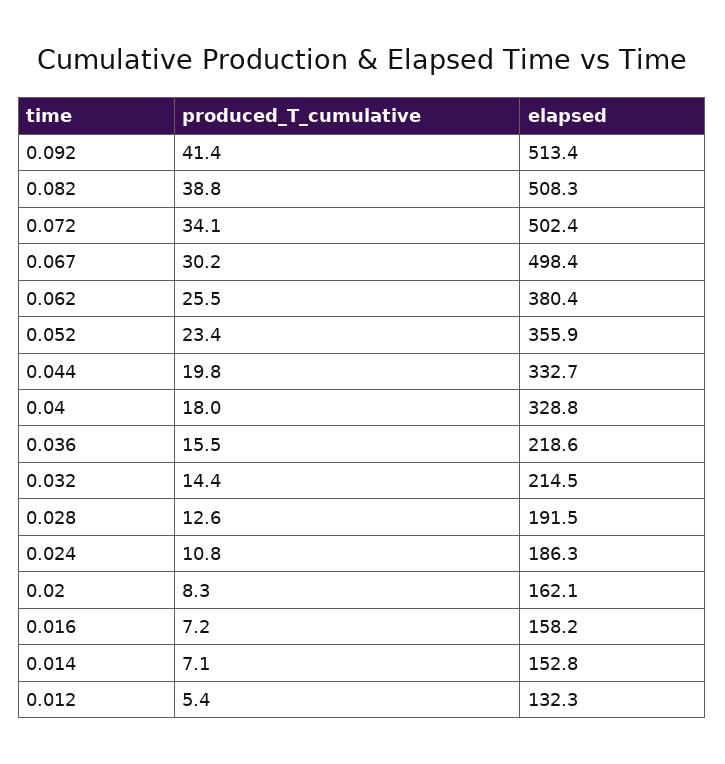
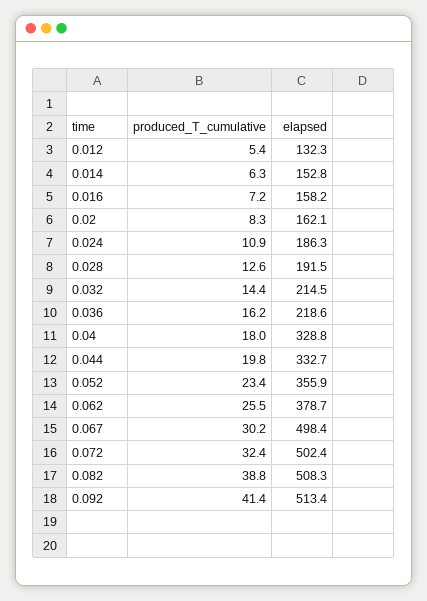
  {
    "produced_T_cumulative": {
      "0.092": 41.4,
      "0.082": 38.8,
-     "0.072": 34.1,
+     "0.072": 32.4,
      "0.067": 30.2,
      "0.062": 25.5,
      "0.052": 23.4,
      "0.044": 19.8,
      "0.04": 18,
-     "0.036": 15.5,
+     "0.036": 16.2,
      "0.032": 14.4,
      "0.028": 12.6,
-     "0.024": 10.8,
+     "0.024": 10.9,
      "0.02": 8.3,
      "0.016": 7.2,
-     "0.014": 7.1,
+     "0.014": 6.3,
      "0.012": 5.4
    },
    "elapsed": {
      "0.092": 513.4,
      "0.082": 508.3,
      "0.072": 502.4,
      "0.067": 498.4,
-     "0.062": 380.4,
+     "0.062": 378.7,
      "0.052": 355.9,
      "0.044": 332.7,
      "0.04": 328.8,
      "0.036": 218.6,
      "0.032": 214.5,
      "0.028": 191.5,
      "0.024": 186.3,
      "0.02": 162.1,
      "0.016": 158.2,
      "0.014": 152.8,
      "0.012": 132.3
    }
  }

